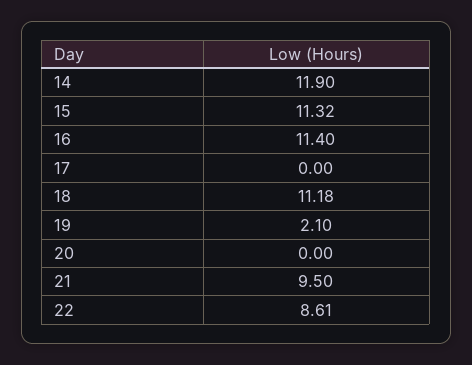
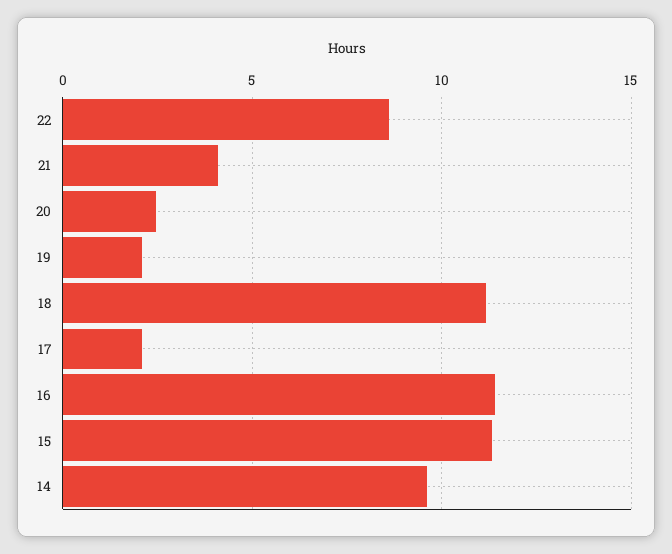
  {
-   "14": 11.9,
+   "14": 9.5,
    "15": 11.32,
    "16": 11.4,
-   "17": 0,
+   "17": 2,
    "18": 11.18,
    "19": 2.1,
-   "20": 0,
+   "20": 2.5,
-   "21": 9.5,
+   "21": 4,
    "22": 8.61
  }

